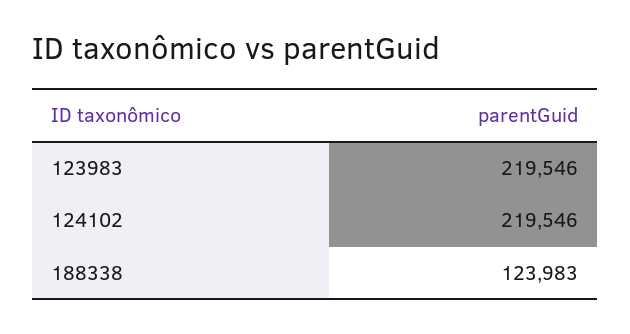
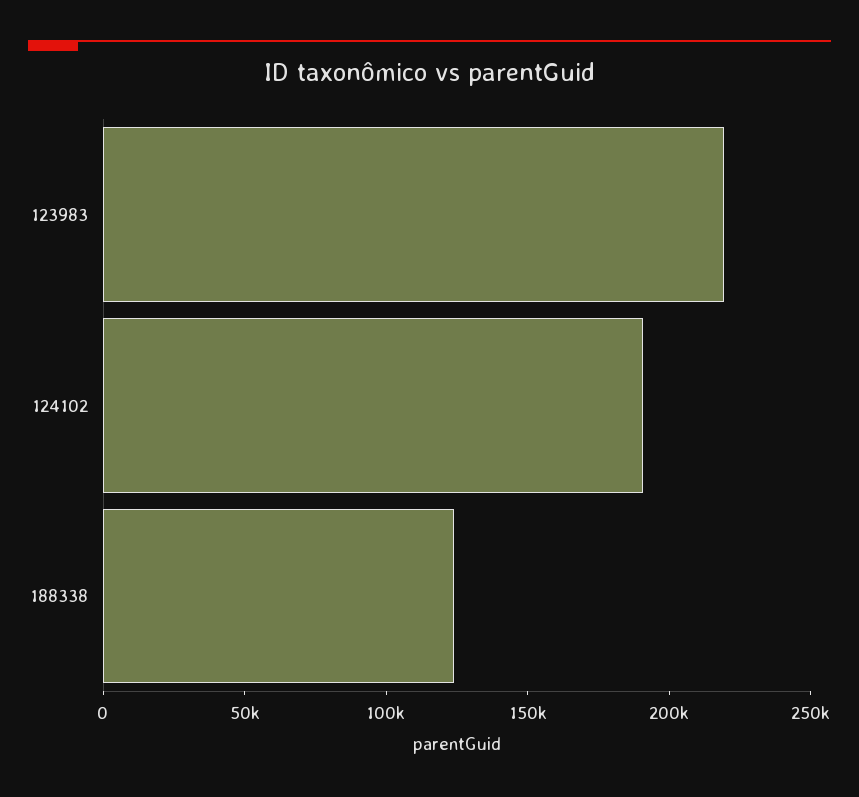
  {
    "123983": 219546,
-   "124102": 219546,
+   "124102": 190000,
    "188338": 123983
  }

